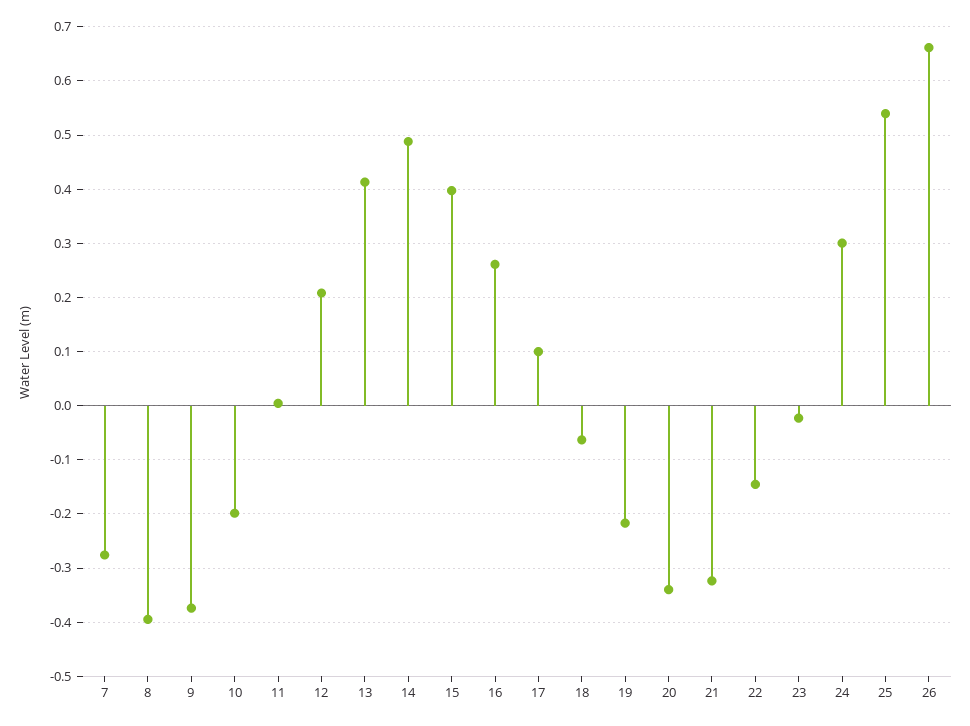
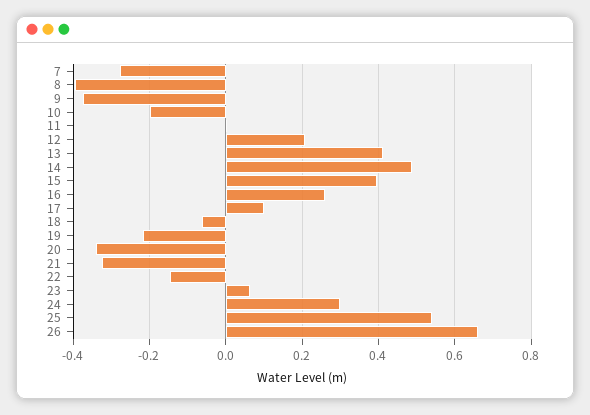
  {
    "7": -0.28,
    "8": -0.4,
    "9": -0.38,
    "10": -0.2,
    "11": 0,
    "12": 0.2,
    "13": 0.42,
    "14": 0.48,
    "15": 0.4,
    "16": 0.26,
    "17": 0.1,
    "18": -0.06,
    "19": -0.22,
    "20": -0.34,
    "21": -0.32,
    "22": -0.14,
-   "23": -0.02,
+   "23": 0.06,
    "24": 0.3,
    "25": 0.54,
    "26": 0.66
  }

